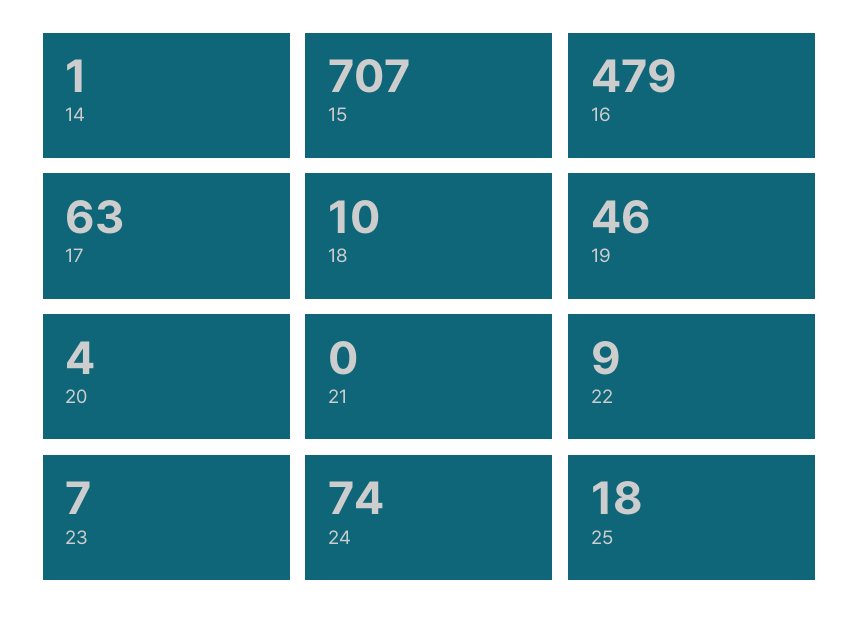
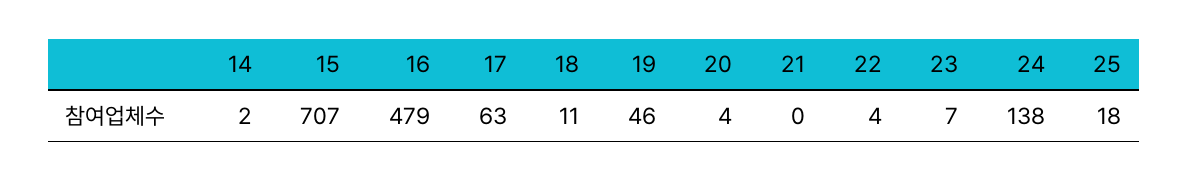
  {
-   "14": 1,
+   "14": 2,
    "15": 707,
    "16": 479,
    "17": 63,
-   "18": 10,
+   "18": 11,
    "19": 46,
    "20": 4,
    "21": 0,
-   "22": 9,
+   "22": 4,
    "23": 7,
-   "24": 74,
+   "24": 138,
    "25": 18
  }

